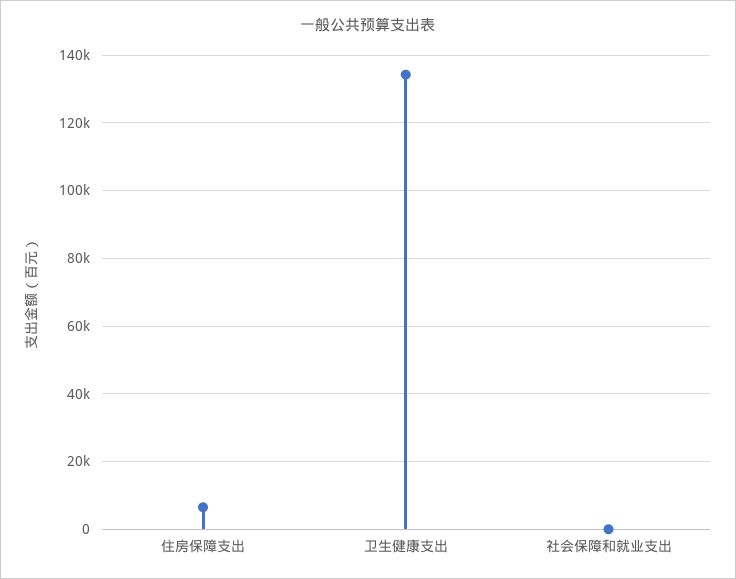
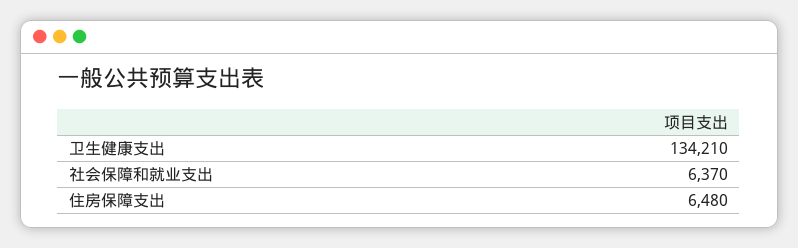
  {
    "住房保障支出": 6480,
    "卫生健康支出": 134210,
-   "社会保障和就业支出": 0
+   "社会保障和就业支出": 6370
  }

